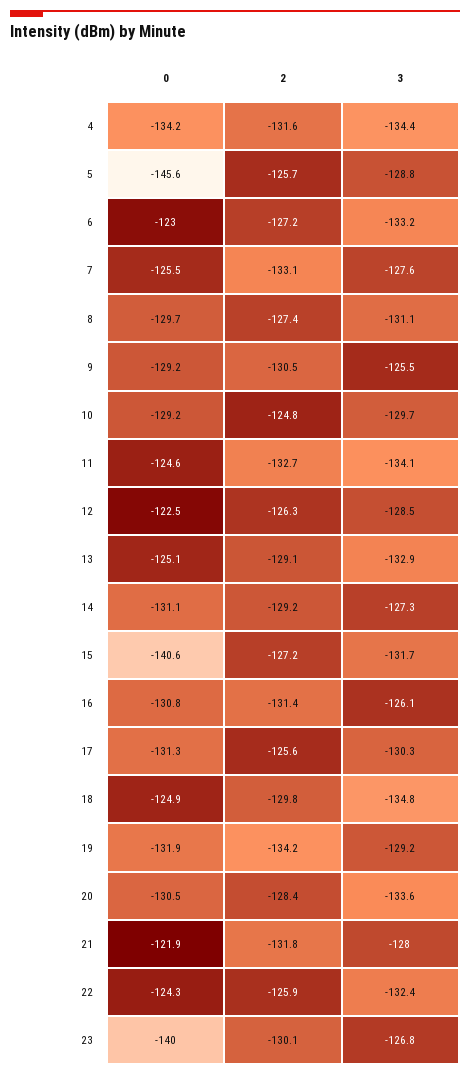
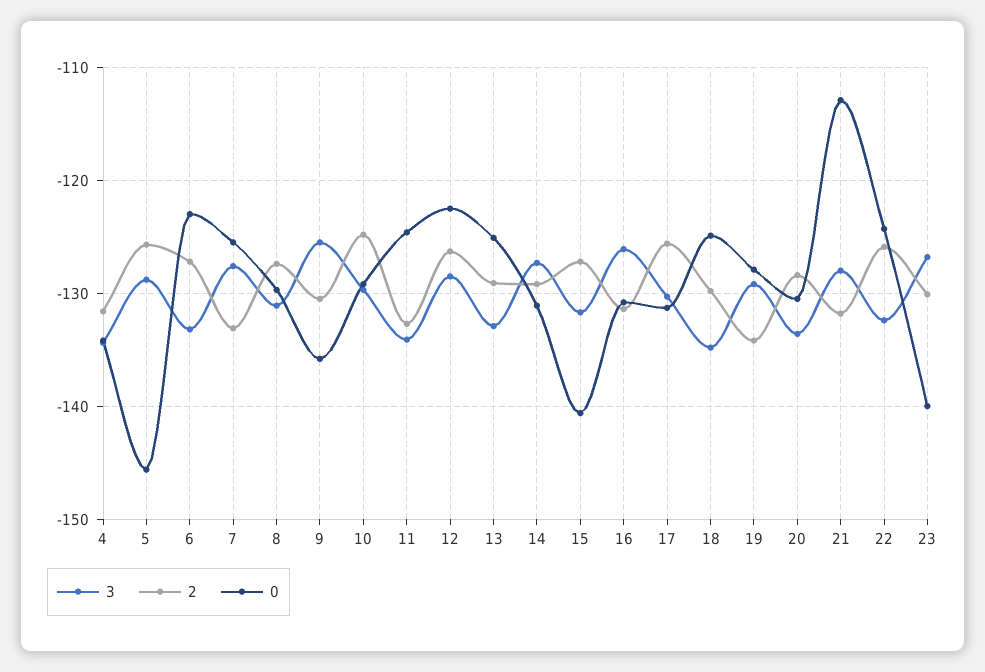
  {
    "0": {
      "4": -134.2,
      "5": -145.6,
      "6": -123,
      "7": -125.5,
      "8": -129.7,
-     "9": -129.2,
+     "9": -136,
      "10": -129.2,
      "11": -124.6,
      "12": -122.5,
      "13": -125.1,
      "14": -131.1,
      "15": -140.6,
      "16": -130.8,
      "17": -131.3,
      "18": -124.9,
-     "19": -131.9,
+     "19": -128,
      "20": -130.5,
-     "21": -121.9,
+     "21": -113,
      "22": -124.3,
      "23": -140
    },
    "2": {
      "4": -131.6,
      "5": -125.7,
      "6": -127.2,
      "7": -133.1,
      "8": -127.4,
      "9": -130.5,
      "10": -124.8,
      "11": -132.7,
      "12": -126.3,
      "13": -129.1,
      "14": -129.2,
      "15": -127.2,
      "16": -131.4,
      "17": -125.6,
      "18": -129.8,
      "19": -134.2,
      "20": -128.4,
      "21": -131.8,
      "22": -125.9,
      "23": -130.1
    },
    "3": {
      "4": -134.4,
      "5": -128.8,
      "6": -133.2,
      "7": -127.6,
      "8": -131.1,
      "9": -125.5,
      "10": -129.7,
      "11": -134.1,
      "12": -128.5,
      "13": -132.9,
      "14": -127.3,
      "15": -131.7,
      "16": -126.1,
      "17": -130.3,
      "18": -134.8,
      "19": -129.2,
      "20": -133.6,
      "21": -128,
      "22": -132.4,
      "23": -126.8
    }
  }

